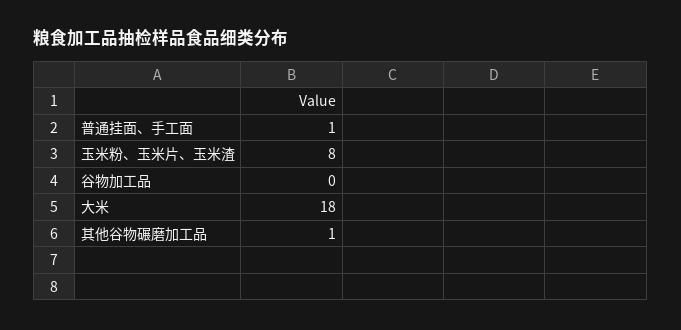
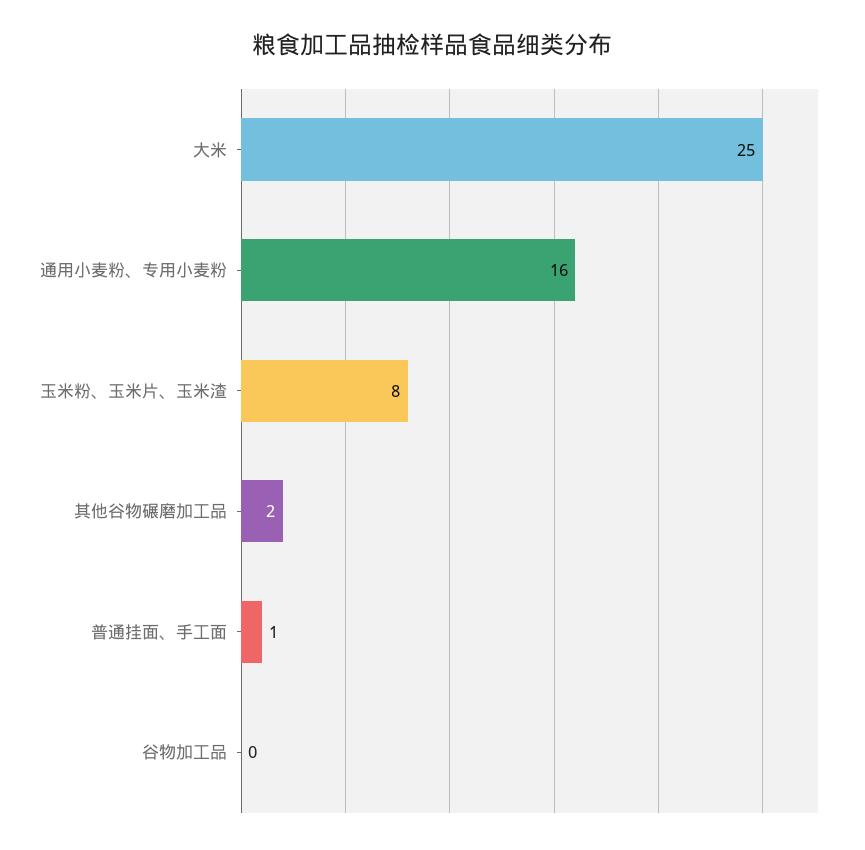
  {
    "普通挂面、手工面": 1,
    "玉米粉、玉米片、玉米渣": 8,
    "谷物加工品": 0,
-   "大米": 18,
+   "大米": 25,
-   "其他谷物碾磨加工品": 1
+   "其他谷物碾磨加工品": 2,
+   "通用小麦粉、专用小麦粉": 16
  }

